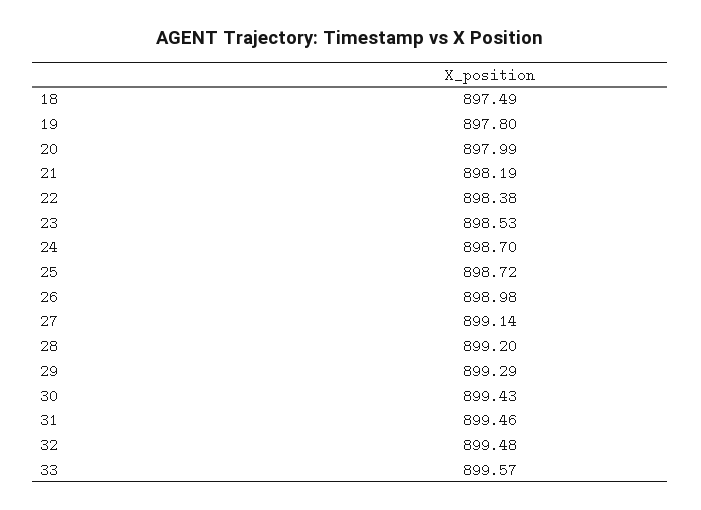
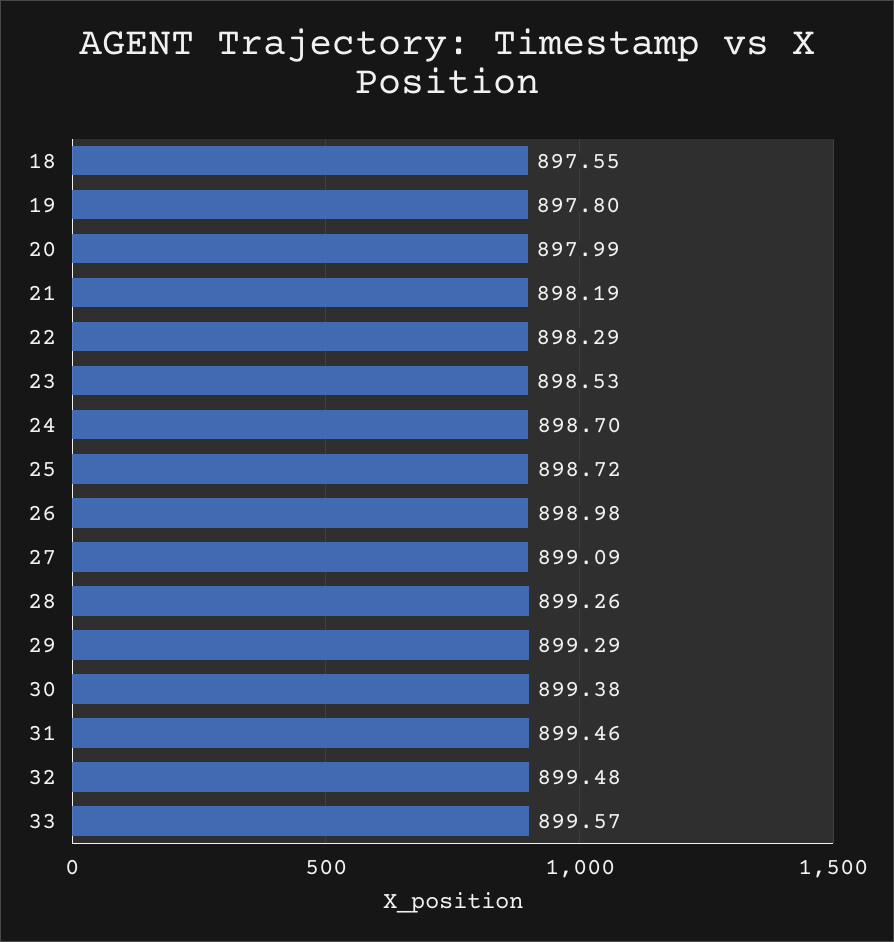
  {
-   "18": 897.49,
+   "18": 897.55,
    "19": 897.8,
    "20": 897.99,
    "21": 898.19,
-   "22": 898.38,
+   "22": 898.29,
    "23": 898.53,
    "24": 898.7,
    "25": 898.72,
    "26": 898.98,
-   "27": 899.14,
+   "27": 899.09,
-   "28": 899.2,
+   "28": 899.26,
    "29": 899.29,
-   "30": 899.43,
+   "30": 899.38,
    "31": 899.46,
    "32": 899.48,
    "33": 899.57
  }

